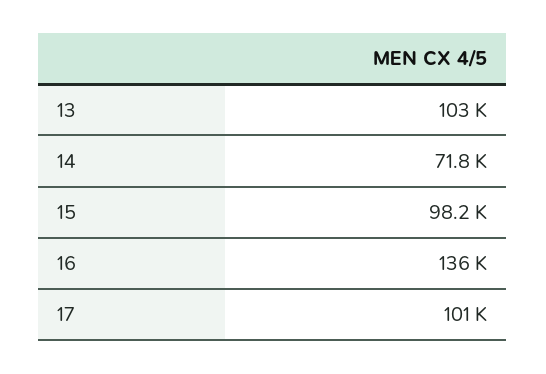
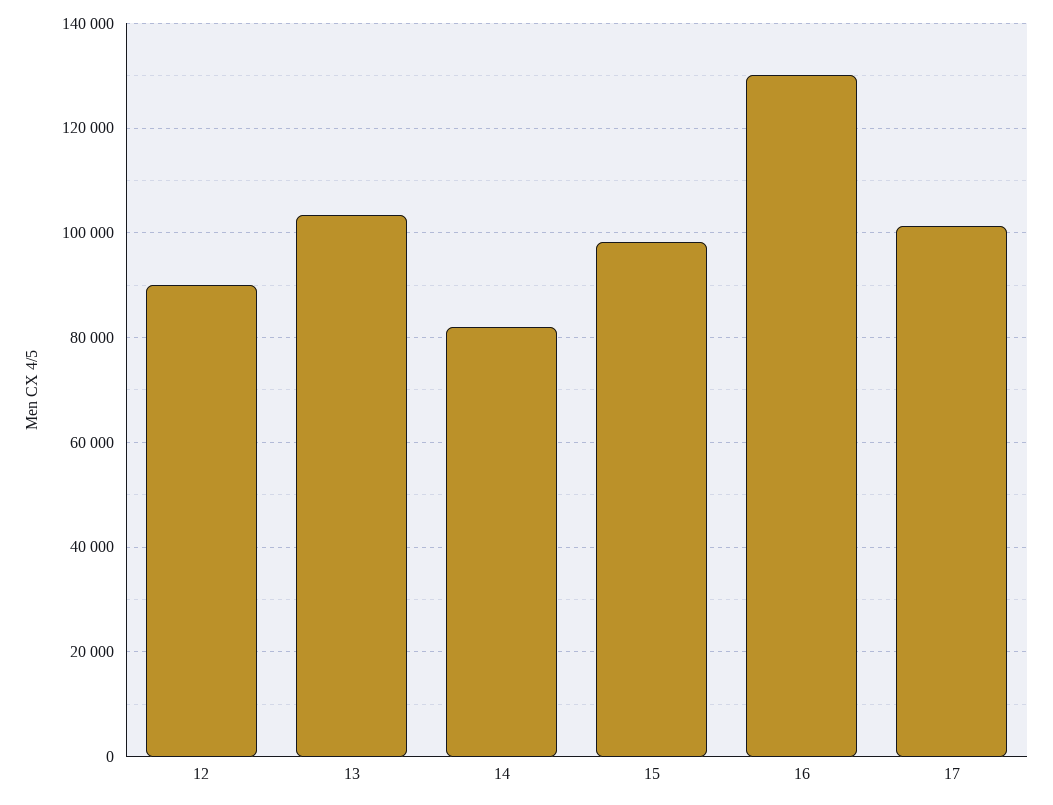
  {
    "13": 103000,
-   "14": 71800,
+   "14": 82000,
    "15": 98200,
-   "16": 136000,
+   "16": 130000,
-   "17": 101000
+   "17": 101000,
+   "12": 90000
  }

